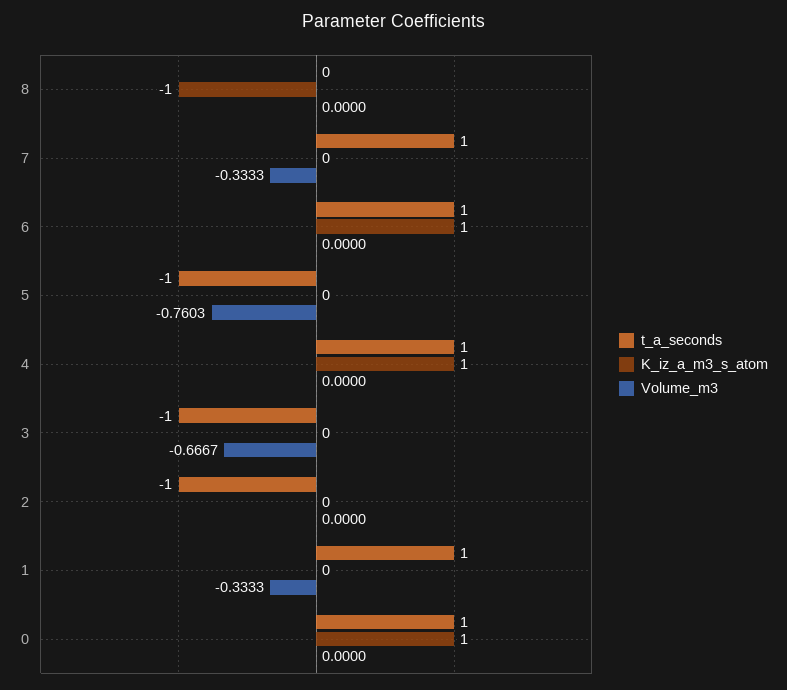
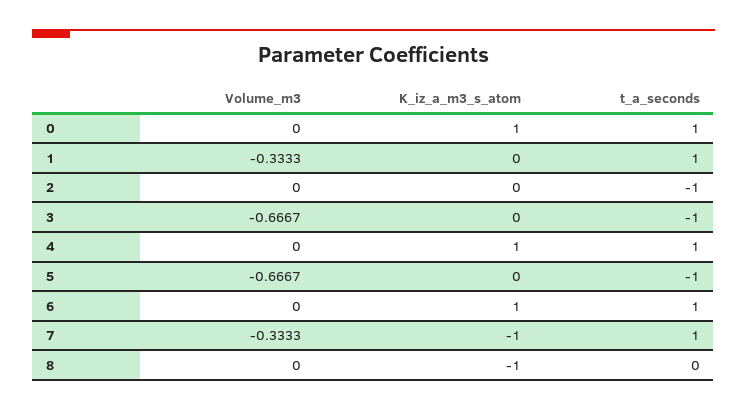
  {
    "t_a_seconds": {
      "8": 0,
      "7": 1,
      "6": 1,
      "5": -1,
      "4": 1,
      "3": -1,
      "2": -1,
      "1": 1,
      "0": 1
    },
    "K_iz_a_m3_s_atom": {
      "8": -1,
-     "7": 0,
+     "7": -1,
      "6": 1,
      "5": 0,
      "4": 1,
      "3": 0,
      "2": 0,
      "1": 0,
      "0": 1
    },
    "Volume_m3": {
      "8": 0,
      "7": -0.3333,
      "6": 0,
-     "5": -0.7603,
+     "5": -0.6667,
      "4": 0,
      "3": -0.6667,
      "2": 0,
      "1": -0.3333,
      "0": 0
    }
  }

